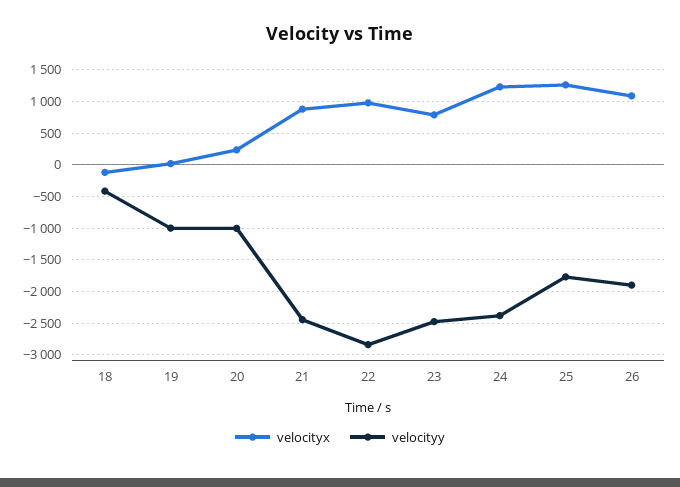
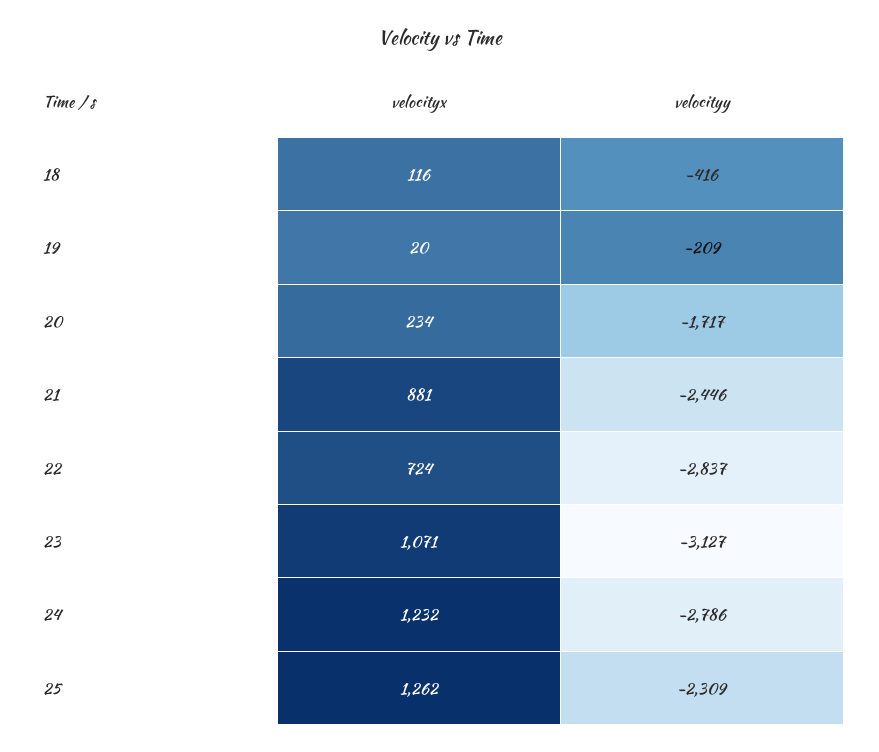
  {
    "velocityx": {
-     "18": -100,
+     "18": 116,
      "19": 20,
      "20": 234,
      "21": 881,
-     "22": 1000,
+     "22": 724,
-     "23": 800,
+     "23": 1071,
      "24": 1232,
-     "25": 1262,
+     "25": 1262
-     "26": 1100
    },
    "velocityy": {
      "18": -416,
-     "19": -1000,
+     "19": -209,
-     "20": -1000,
+     "20": -1717,
      "21": -2446,
      "22": -2837,
-     "23": -2500,
+     "23": -3127,
-     "24": -2400,
+     "24": -2786,
-     "25": -1800,
+     "25": -2309
-     "26": -1900
    }
  }

